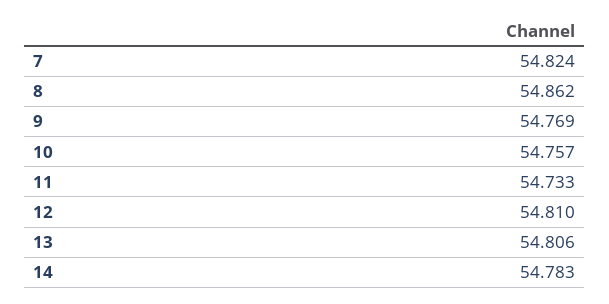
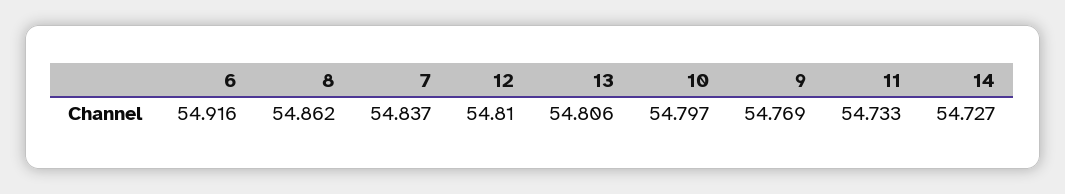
  {
-   "7": 54.824,
+   "7": 54.837,
    "8": 54.862,
    "9": 54.769,
-   "10": 54.757,
+   "10": 54.797,
    "11": 54.733,
    "12": 54.81,
    "13": 54.806,
-   "14": 54.783
+   "14": 54.727,
+   "6": 54.916
  }

